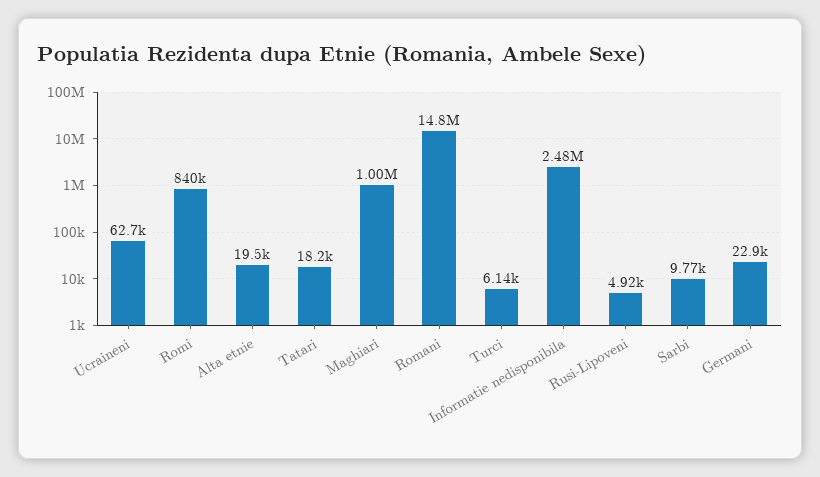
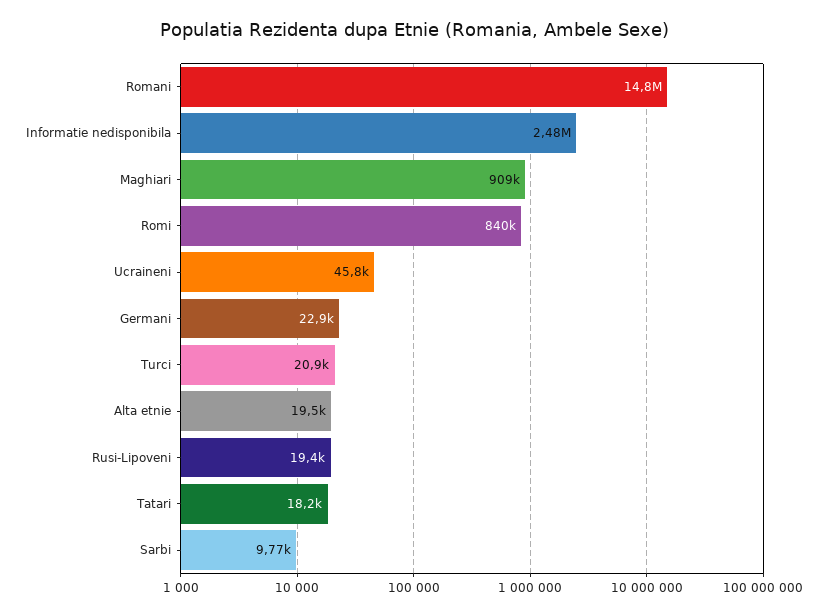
  {
-   "Ucraineni": 62700,
+   "Ucraineni": 45800,
    "Romi": 840000,
    "Alta etnie": 19500,
    "Tatari": 18200,
-   "Maghiari": 1000000,
+   "Maghiari": 909000,
    "Romani": 14800000,
-   "Turci": 6140,
+   "Turci": 20900,
    "Informatie nedisponibila": 2480000,
-   "Rusi-Lipoveni": 4920,
+   "Rusi-Lipoveni": 19400,
    "Sarbi": 9770,
    "Germani": 22900
  }

